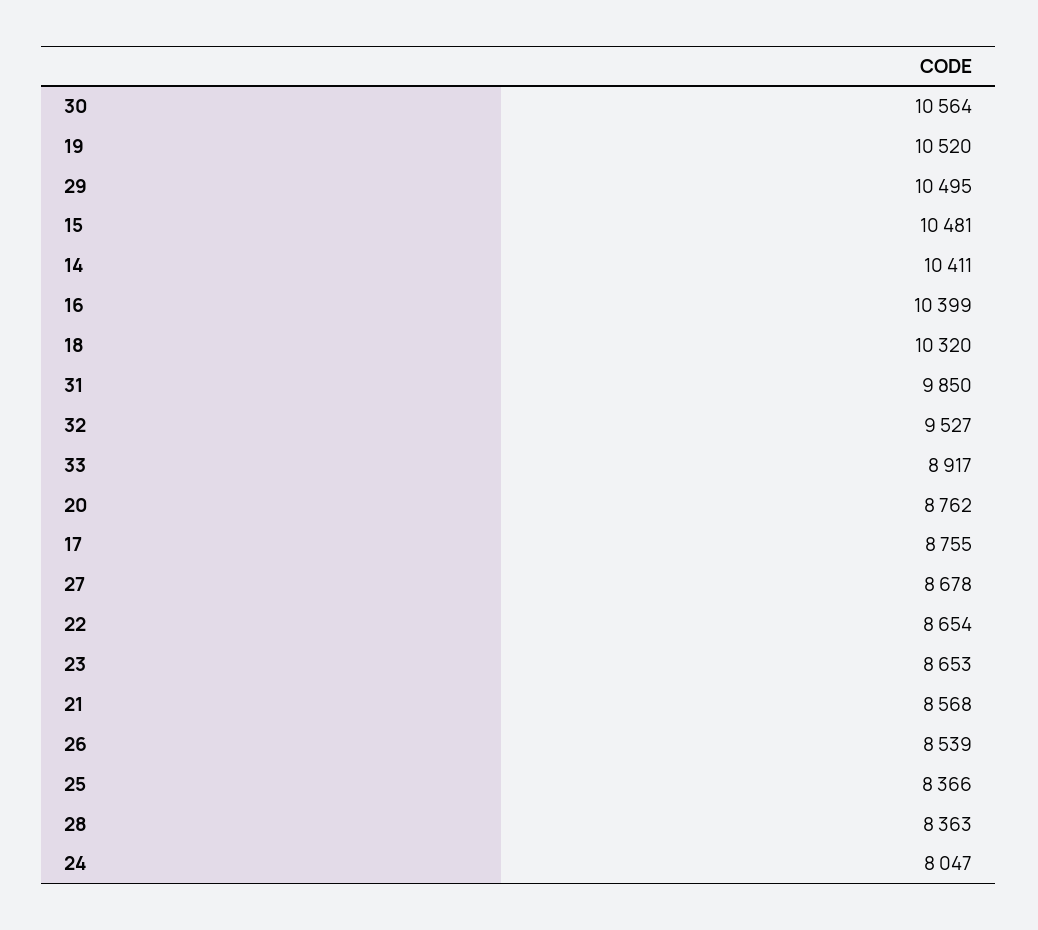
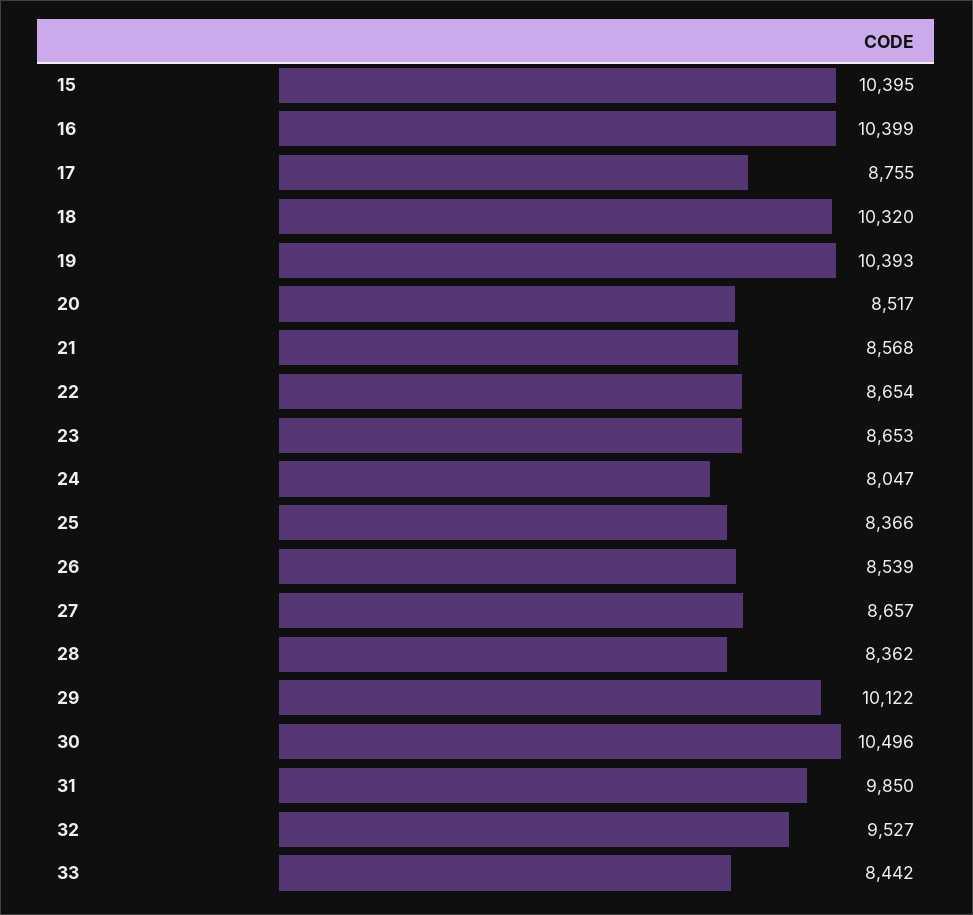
  {
-   "30": 10564,
+   "30": 10496,
-   "19": 10520,
+   "19": 10393,
-   "29": 10495,
+   "29": 10122,
-   "15": 10481,
+   "15": 10395,
-   "14": 10411,
    "16": 10399,
    "18": 10320,
    "31": 9850,
    "32": 9527,
-   "33": 8917,
+   "33": 8442,
-   "20": 8762,
+   "20": 8517,
    "17": 8755,
-   "27": 8678,
+   "27": 8657,
    "22": 8654,
    "23": 8653,
    "21": 8568,
    "26": 8539,
    "25": 8366,
-   "28": 8363,
+   "28": 8362,
    "24": 8047
  }

